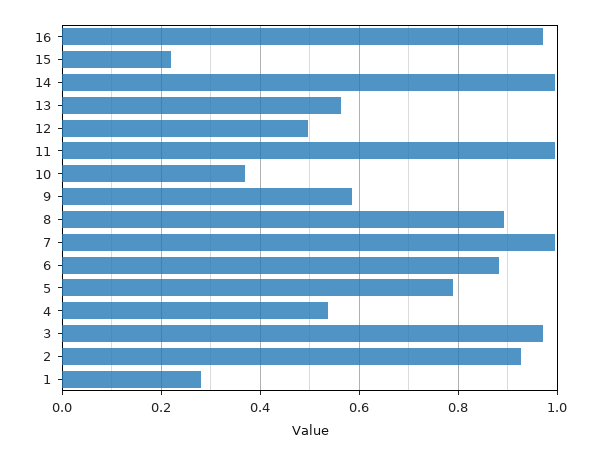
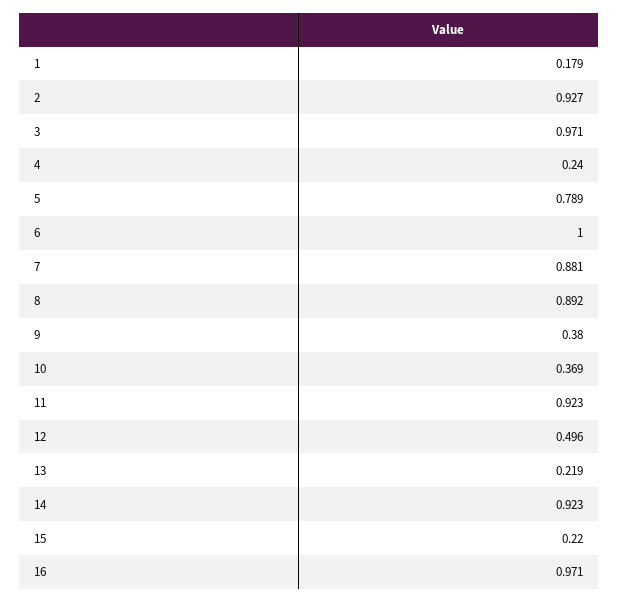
  {
    "16": 0.971,
    "15": 0.22,
-   "14": 1,
+   "14": 0.923,
-   "13": 0.56,
+   "13": 0.219,
    "12": 0.496,
-   "11": 1,
+   "11": 0.923,
    "10": 0.369,
-   "9": 0.58,
+   "9": 0.38,
    "8": 0.892,
-   "7": 1,
+   "7": 0.881,
-   "6": 0.88,
+   "6": 1,
    "5": 0.789,
-   "4": 0.54,
+   "4": 0.24,
    "3": 0.971,
    "2": 0.927,
-   "1": 0.28
+   "1": 0.179
  }

